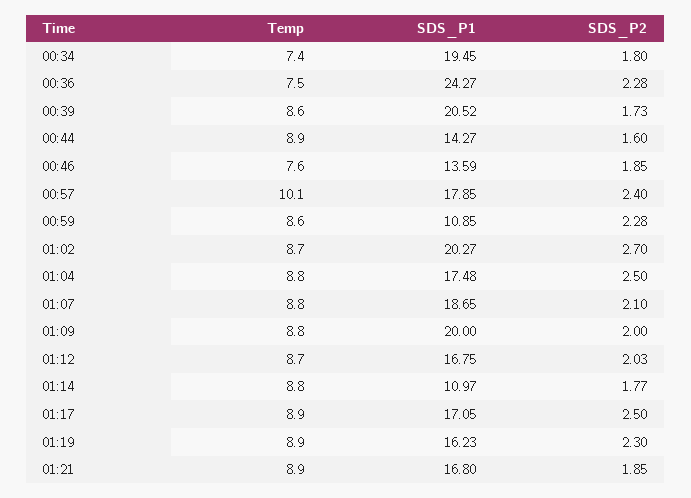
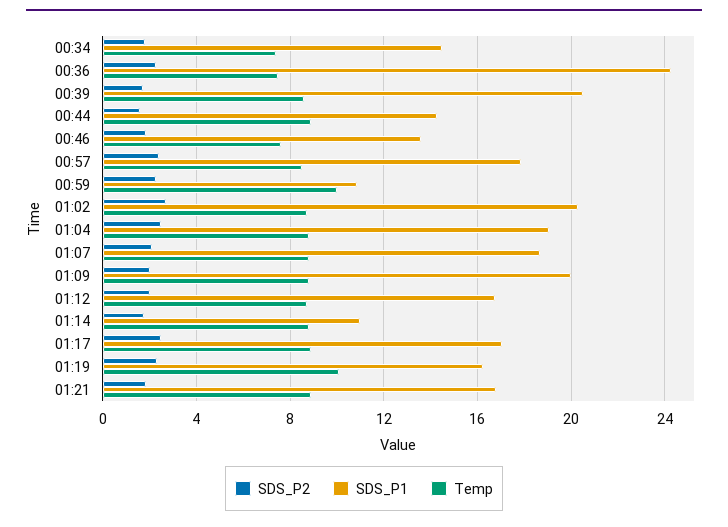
  {
    "Temp": {
      "00:34": 7.4,
      "00:36": 7.5,
      "00:39": 8.6,
      "00:44": 8.9,
      "00:46": 7.6,
-     "00:57": 10.1,
+     "00:57": 8.5,
-     "00:59": 8.6,
+     "00:59": 10,
      "01:02": 8.7,
      "01:04": 8.8,
      "01:07": 8.8,
      "01:09": 8.8,
      "01:12": 8.7,
      "01:14": 8.8,
      "01:17": 8.9,
-     "01:19": 8.9,
+     "01:19": 10,
      "01:21": 8.9
    },
    "SDS_P1": {
-     "00:34": 19.45,
+     "00:34": 14.5,
      "00:36": 24.27,
      "00:39": 20.52,
      "00:44": 14.27,
      "00:46": 13.59,
      "00:57": 17.85,
      "00:59": 10.85,
      "01:02": 20.27,
-     "01:04": 17.48,
+     "01:04": 19,
      "01:07": 18.65,
      "01:09": 20,
      "01:12": 16.75,
      "01:14": 10.97,
      "01:17": 17.05,
      "01:19": 16.23,
      "01:21": 16.8
    },
    "SDS_P2": {
      "00:34": 1.8,
      "00:36": 2.28,
      "00:39": 1.73,
      "00:44": 1.6,
      "00:46": 1.85,
      "00:57": 2.4,
      "00:59": 2.28,
      "01:02": 2.7,
      "01:04": 2.5,
      "01:07": 2.1,
      "01:09": 2,
      "01:12": 2.03,
      "01:14": 1.77,
      "01:17": 2.5,
      "01:19": 2.3,
      "01:21": 1.85
    }
  }

